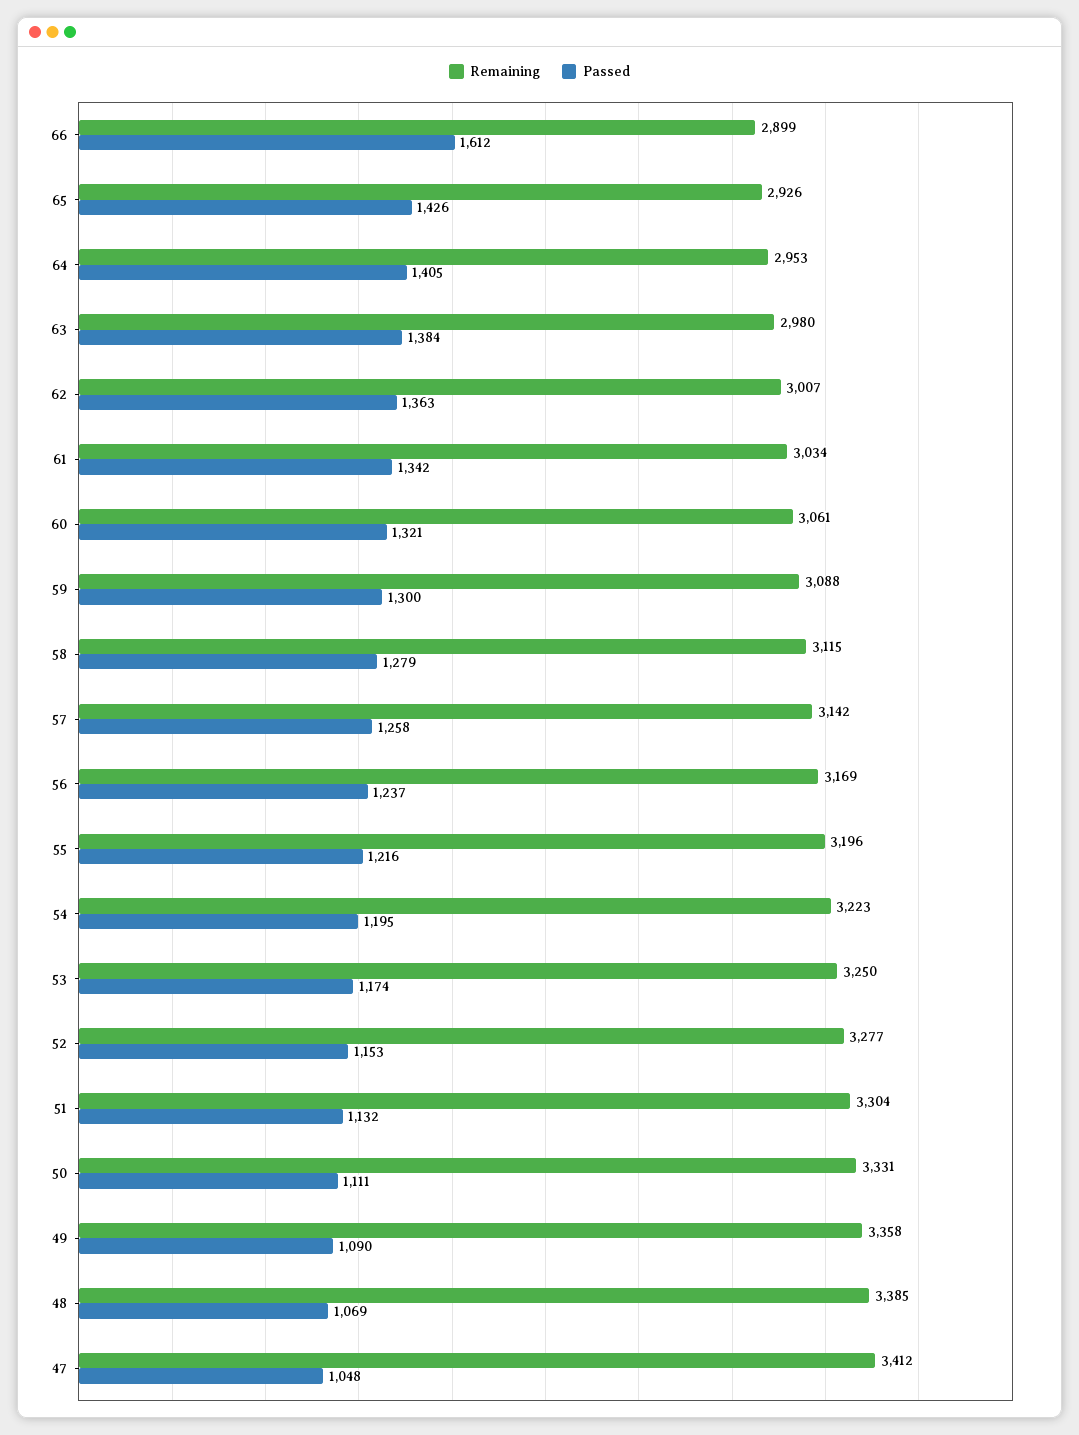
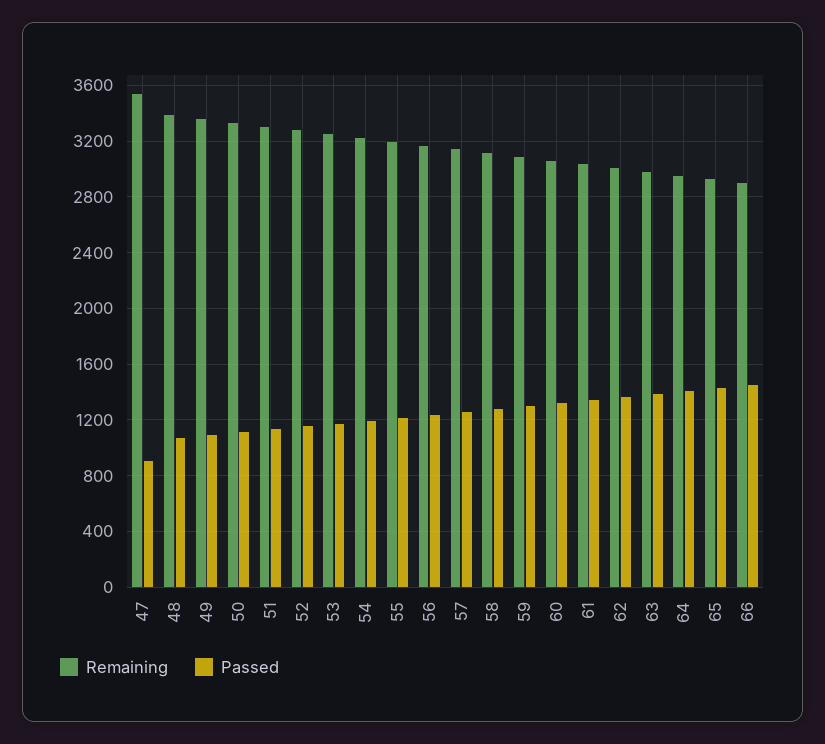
  {
    "Remaining": {
      "66": 2899,
      "65": 2926,
      "64": 2953,
      "63": 2980,
      "62": 3007,
      "61": 3034,
      "60": 3061,
      "59": 3088,
      "58": 3115,
      "57": 3142,
      "56": 3169,
      "55": 3196,
      "54": 3223,
      "53": 3250,
      "52": 3277,
      "51": 3304,
      "50": 3331,
      "49": 3358,
      "48": 3385,
-     "47": 3412
+     "47": 3550
    },
    "Passed": {
-     "66": 1612,
+     "66": 1450,
      "65": 1426,
      "64": 1405,
      "63": 1384,
      "62": 1363,
      "61": 1342,
      "60": 1321,
      "59": 1300,
      "58": 1279,
      "57": 1258,
      "56": 1237,
      "55": 1216,
      "54": 1195,
      "53": 1174,
      "52": 1153,
      "51": 1132,
      "50": 1111,
      "49": 1090,
      "48": 1069,
-     "47": 1048
+     "47": 900
    }
  }

